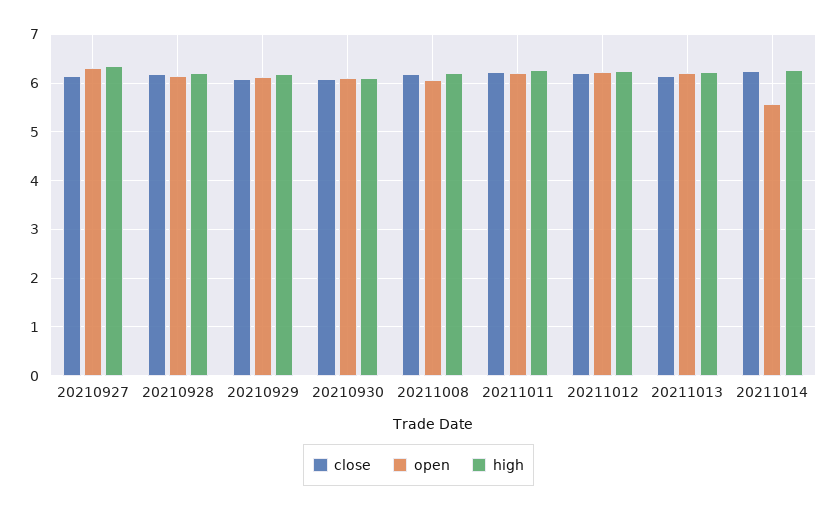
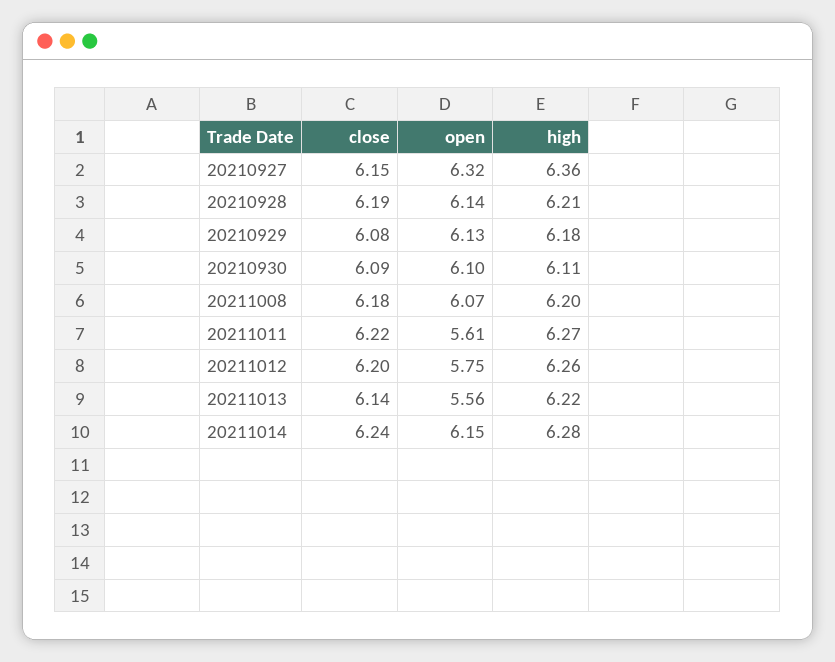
  {
    "close": {
      "20210927": 6.15,
      "20210928": 6.19,
      "20210929": 6.08,
      "20210930": 6.09,
      "20211008": 6.18,
      "20211011": 6.22,
      "20211012": 6.2,
      "20211013": 6.14,
      "20211014": 6.24
    },
    "open": {
      "20210927": 6.32,
      "20210928": 6.14,
      "20210929": 6.13,
      "20210930": 6.1,
      "20211008": 6.07,
-     "20211011": 6.2,
+     "20211011": 5.61,
-     "20211012": 6.2,
+     "20211012": 5.75,
-     "20211013": 6.2,
+     "20211013": 5.56,
-     "20211014": 5.6
+     "20211014": 6.15
    },
    "high": {
      "20210927": 6.36,
      "20210928": 6.21,
      "20210929": 6.18,
      "20210930": 6.11,
      "20211008": 6.2,
      "20211011": 6.27,
      "20211012": 6.26,
      "20211013": 6.22,
      "20211014": 6.28
    }
  }

